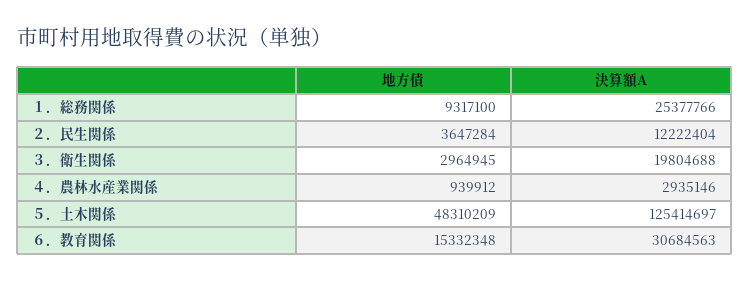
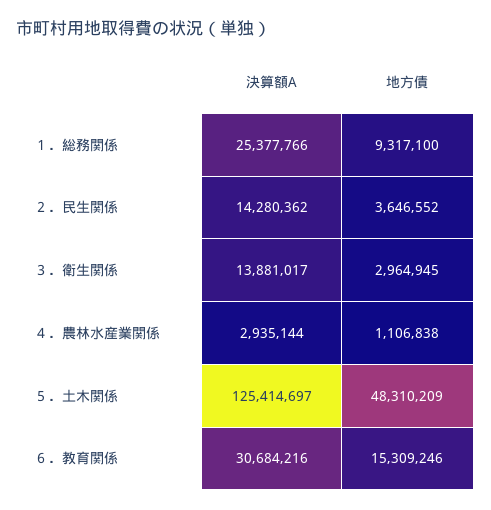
  {
    "地方債": {
      "１．総務関係": 9317100,
-     "２．民生関係": 3647284,
+     "２．民生関係": 3646552,
      "３．衛生関係": 2964945,
-     "４．農林水産業関係": 939912,
+     "４．農林水産業関係": 1106838,
      "５．土木関係": 48310209,
-     "６．教育関係": 15332348
+     "６．教育関係": 15309246
    },
    "決算額A": {
      "１．総務関係": 25377766,
-     "２．民生関係": 12222404,
+     "２．民生関係": 14280362,
-     "３．衛生関係": 19804688,
+     "３．衛生関係": 13881017,
-     "４．農林水産業関係": 2935146,
+     "４．農林水産業関係": 2935144,
      "５．土木関係": 125414697,
-     "６．教育関係": 30684563
+     "６．教育関係": 30684216
    }
  }

